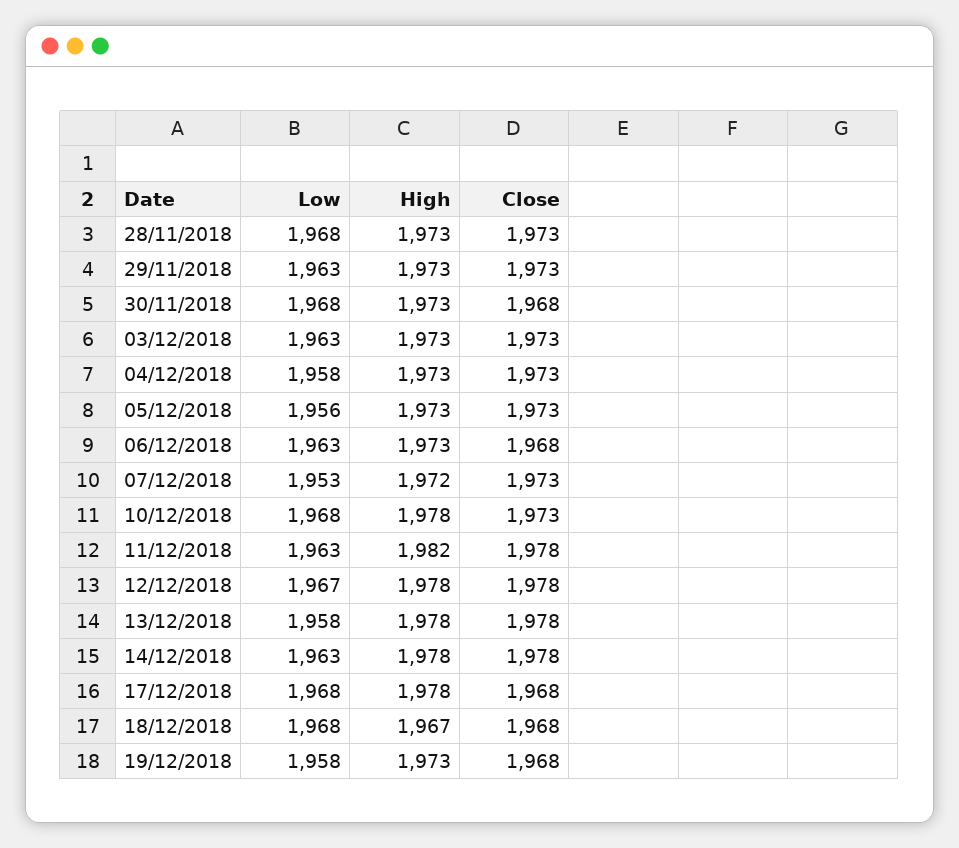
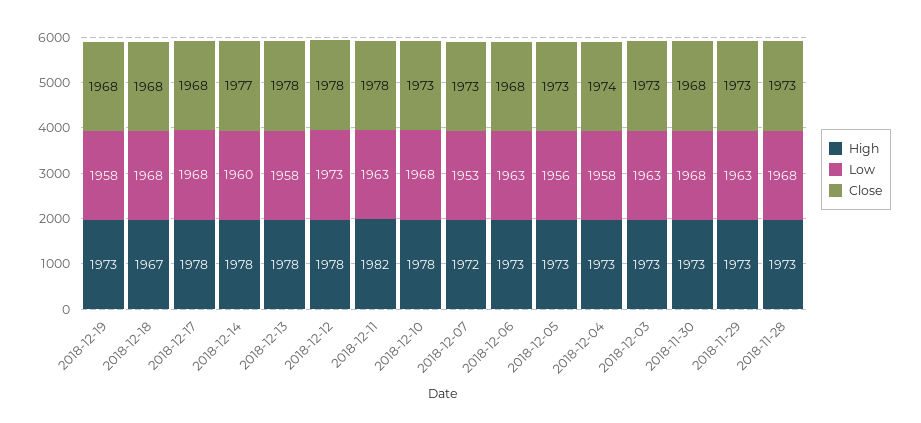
  {
    "Low": {
      "28/11/2018": 1968,
      "29/11/2018": 1963,
      "30/11/2018": 1968,
      "03/12/2018": 1963,
      "04/12/2018": 1958,
      "05/12/2018": 1956,
      "06/12/2018": 1963,
      "07/12/2018": 1953,
      "10/12/2018": 1968,
      "11/12/2018": 1963,
-     "12/12/2018": 1967,
+     "12/12/2018": 1973,
      "13/12/2018": 1958,
-     "14/12/2018": 1963,
+     "14/12/2018": 1960,
      "17/12/2018": 1968,
      "18/12/2018": 1968,
      "19/12/2018": 1958
    },
    "High": {
      "28/11/2018": 1973,
      "29/11/2018": 1973,
      "30/11/2018": 1973,
      "03/12/2018": 1973,
      "04/12/2018": 1973,
      "05/12/2018": 1973,
      "06/12/2018": 1973,
      "07/12/2018": 1972,
      "10/12/2018": 1978,
      "11/12/2018": 1982,
      "12/12/2018": 1978,
      "13/12/2018": 1978,
      "14/12/2018": 1978,
      "17/12/2018": 1978,
      "18/12/2018": 1967,
      "19/12/2018": 1973
    },
    "Close": {
      "28/11/2018": 1973,
      "29/11/2018": 1973,
      "30/11/2018": 1968,
      "03/12/2018": 1973,
-     "04/12/2018": 1973,
+     "04/12/2018": 1974,
      "05/12/2018": 1973,
      "06/12/2018": 1968,
      "07/12/2018": 1973,
      "10/12/2018": 1973,
      "11/12/2018": 1978,
      "12/12/2018": 1978,
      "13/12/2018": 1978,
-     "14/12/2018": 1978,
+     "14/12/2018": 1977,
      "17/12/2018": 1968,
      "18/12/2018": 1968,
      "19/12/2018": 1968
    }
  }

